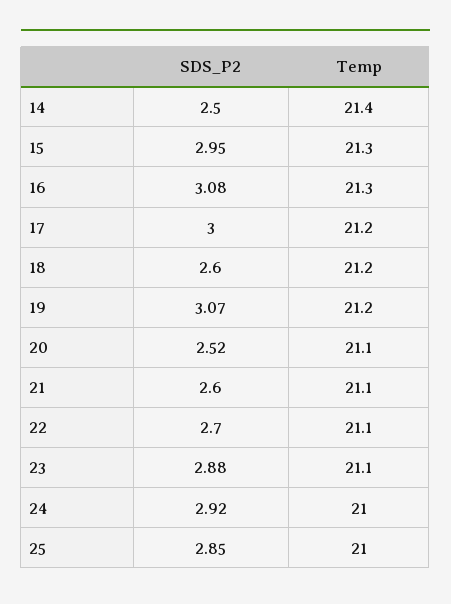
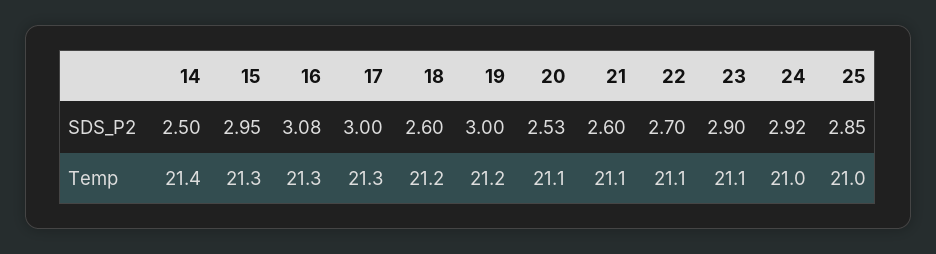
  {
    "SDS_P2": {
      "14": 2.5,
      "15": 2.95,
      "16": 3.08,
      "17": 3,
      "18": 2.6,
-     "19": 3.07,
+     "19": 3,
-     "20": 2.52,
+     "20": 2.53,
      "21": 2.6,
      "22": 2.7,
-     "23": 2.88,
+     "23": 2.9,
      "24": 2.92,
      "25": 2.85
    },
    "Temp": {
      "14": 21.4,
      "15": 21.3,
      "16": 21.3,
-     "17": 21.2,
+     "17": 21.3,
      "18": 21.2,
      "19": 21.2,
      "20": 21.1,
      "21": 21.1,
      "22": 21.1,
      "23": 21.1,
      "24": 21,
      "25": 21
    }
  }

